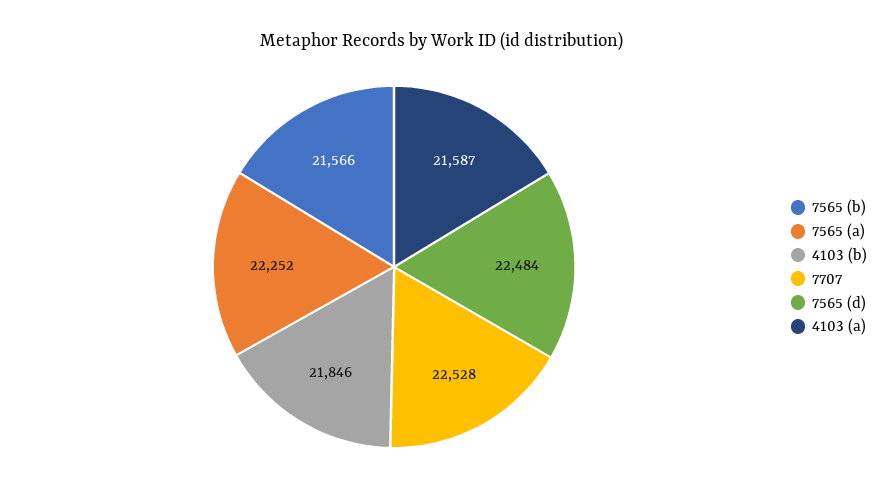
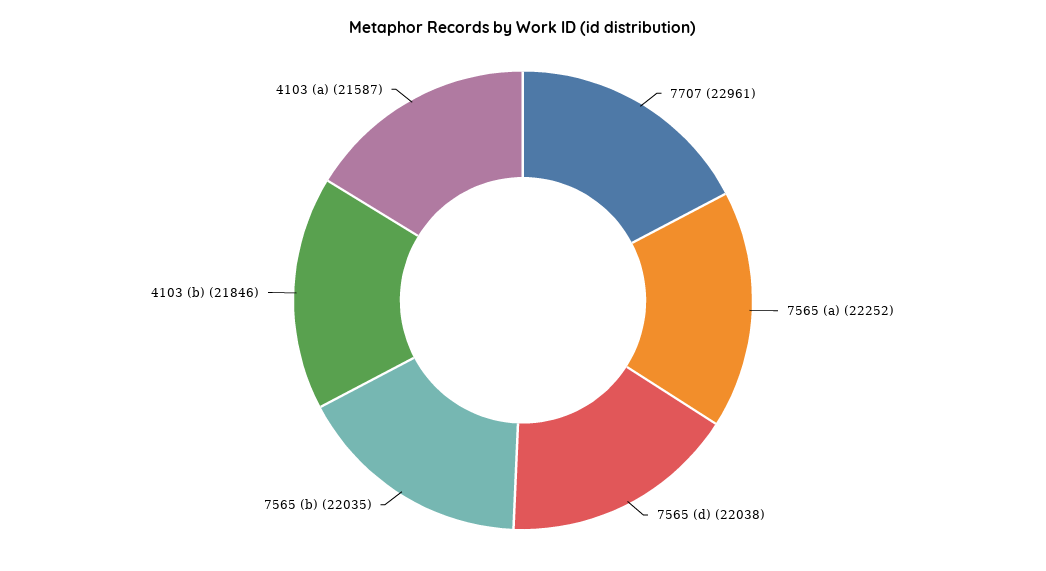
  {
-   "7565 (b)": 21566,
+   "7565 (b)": 22035,
    "7565 (a)": 22252,
    "4103 (b)": 21846,
-   "7707": 22528,
+   "7707": 22961,
-   "7565 (d)": 22484,
+   "7565 (d)": 22038,
    "4103 (a)": 21587
  }

